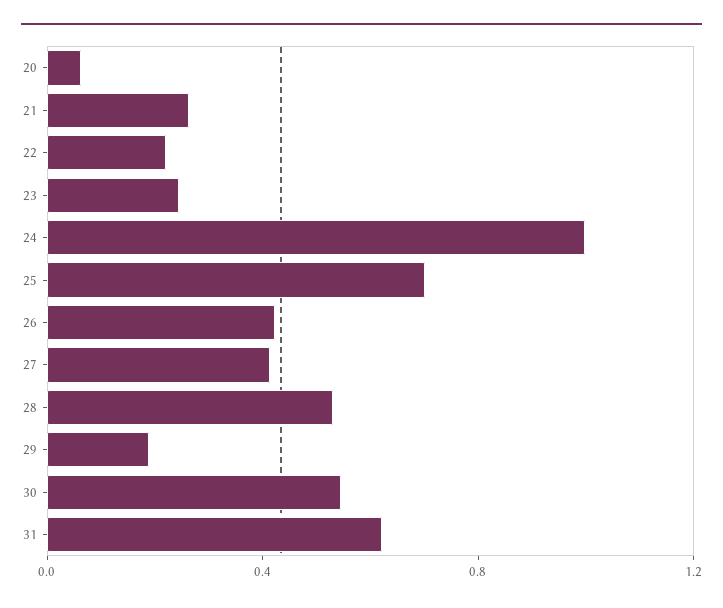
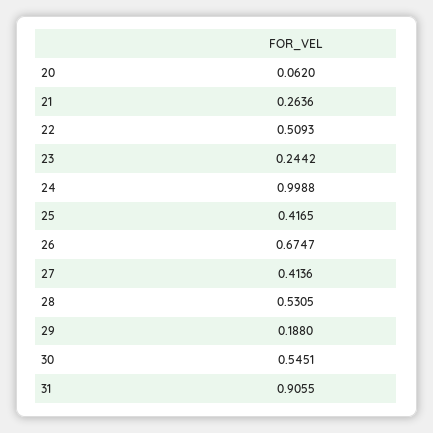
  {
    "20": 0.062,
    "21": 0.2636,
-   "22": 0.2,
+   "22": 0.5093,
    "23": 0.2442,
    "24": 0.9988,
-   "25": 0.7,
+   "25": 0.4165,
-   "26": 0.4,
+   "26": 0.6747,
    "27": 0.4136,
    "28": 0.5305,
    "29": 0.188,
    "30": 0.5451,
-   "31": 0.6
+   "31": 0.9055
  }

